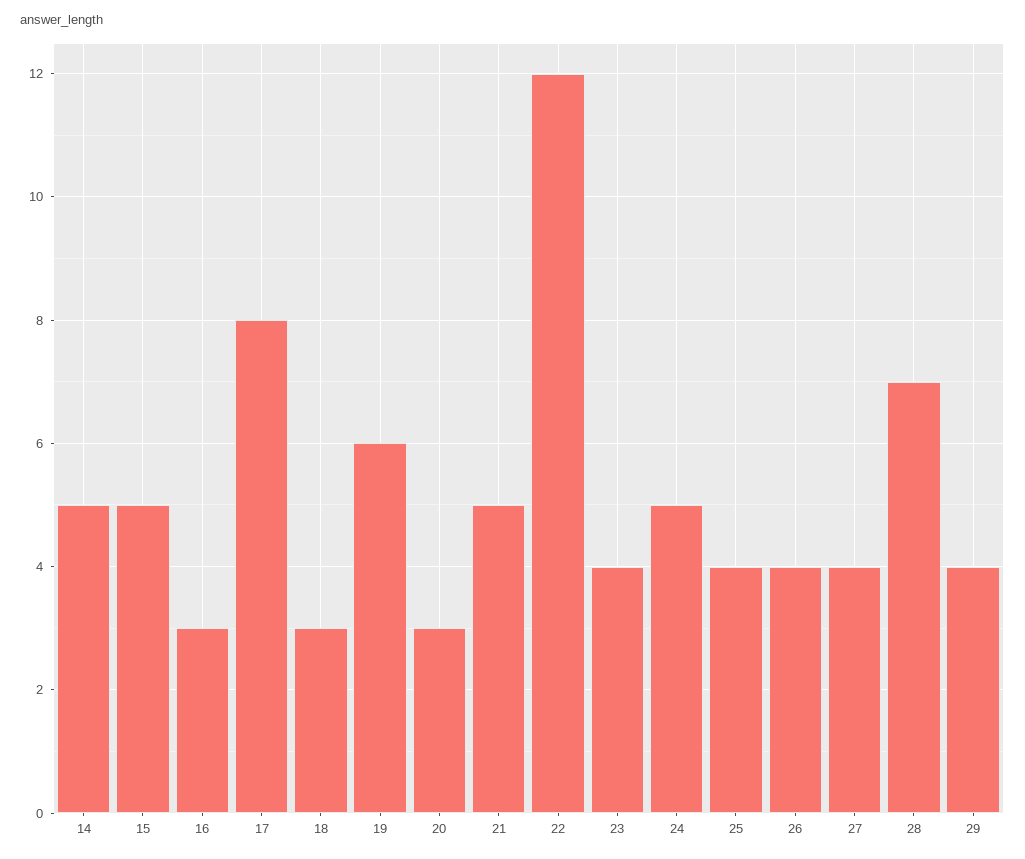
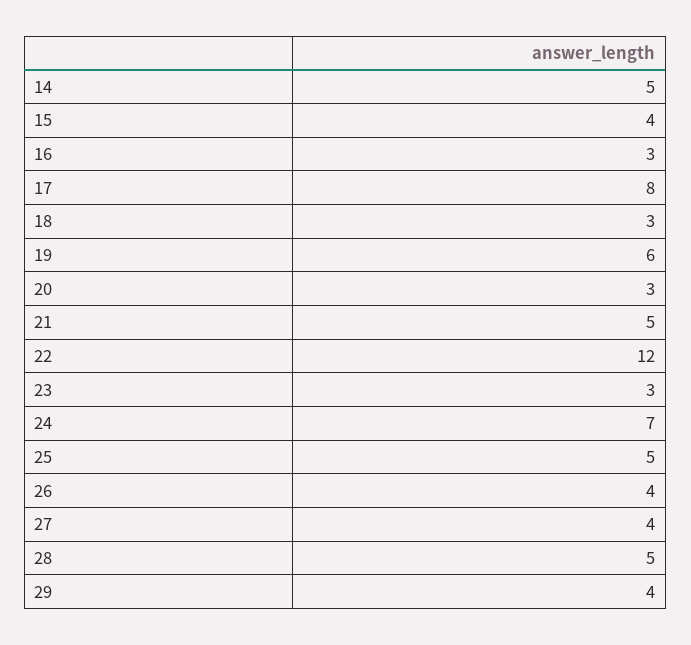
  {
    "14": 5,
-   "15": 5,
+   "15": 4,
    "16": 3,
    "17": 8,
    "18": 3,
    "19": 6,
    "20": 3,
    "21": 5,
    "22": 12,
-   "23": 4,
+   "23": 3,
-   "24": 5,
+   "24": 7,
-   "25": 4,
+   "25": 5,
    "26": 4,
    "27": 4,
-   "28": 7,
+   "28": 5,
    "29": 4
  }

